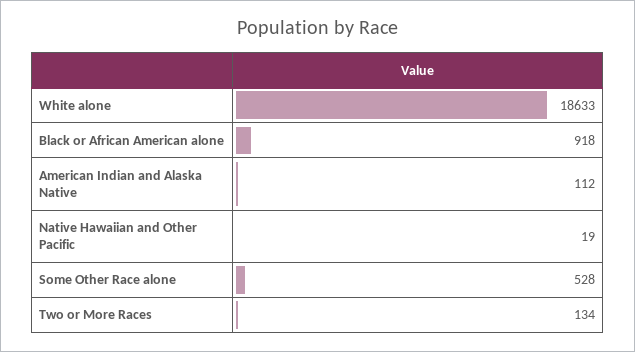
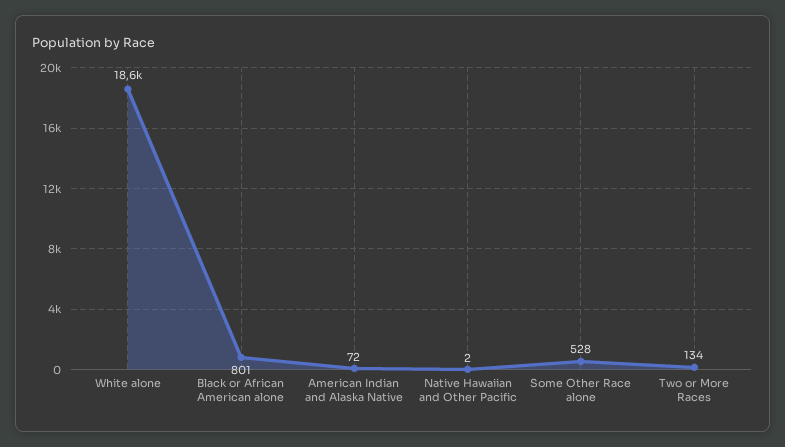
  {
    "White alone": 18633,
-   "Black or African American alone": 918,
+   "Black or African American alone": 801,
-   "American Indian and Alaska Native": 112,
+   "American Indian and Alaska Native": 72,
-   "Native Hawaiian and Other Pacific": 19,
+   "Native Hawaiian and Other Pacific": 2,
    "Some Other Race alone": 528,
    "Two or More Races": 134
  }

